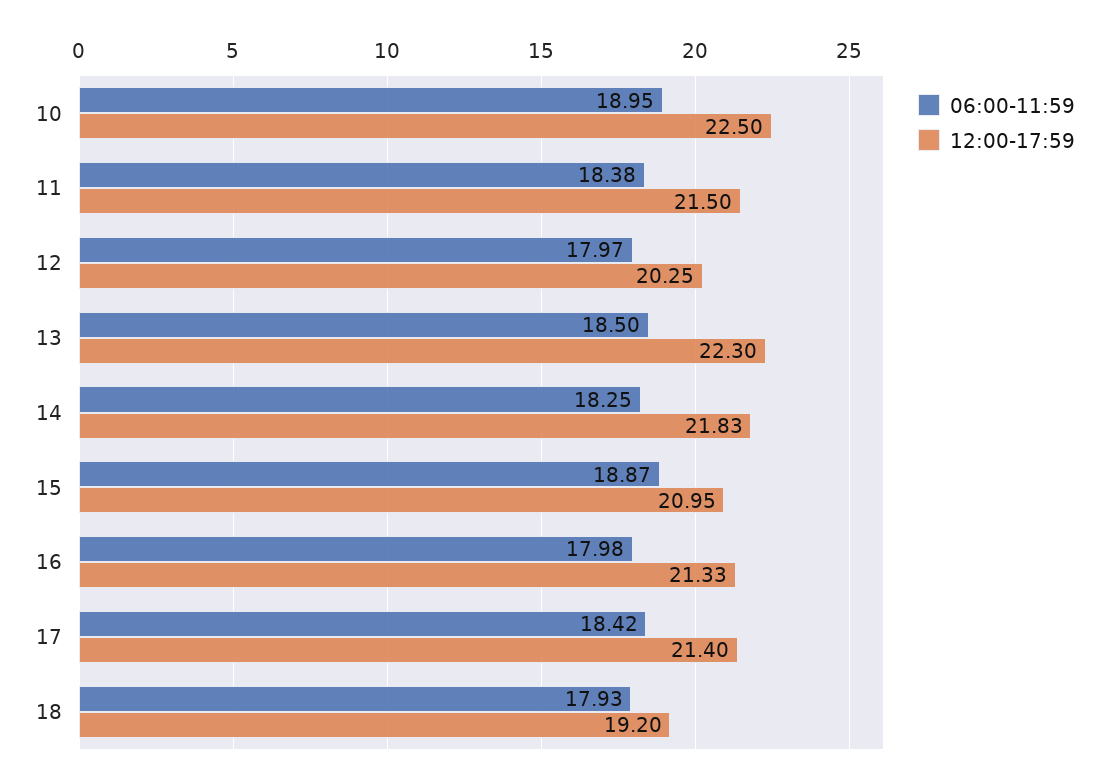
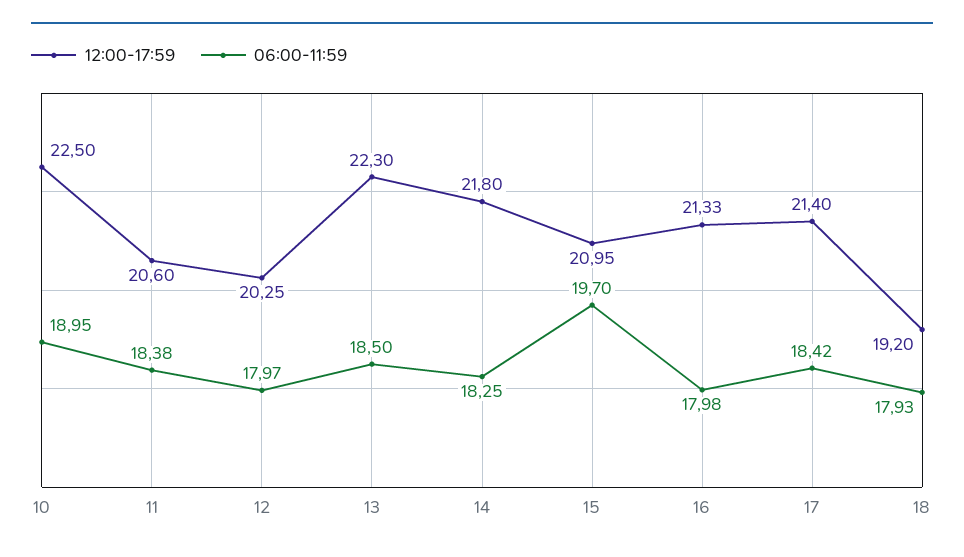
  {
    "06:00-11:59": {
      "10": 18.95,
      "11": 18.38,
      "12": 17.97,
      "13": 18.5,
      "14": 18.25,
-     "15": 18.87,
+     "15": 19.7,
      "16": 17.98,
      "17": 18.42,
      "18": 17.93
    },
    "12:00-17:59": {
      "10": 22.5,
-     "11": 21.5,
+     "11": 20.6,
      "12": 20.25,
      "13": 22.3,
-     "14": 21.83,
+     "14": 21.8,
      "15": 20.95,
      "16": 21.33,
      "17": 21.4,
      "18": 19.2
    }
  }

